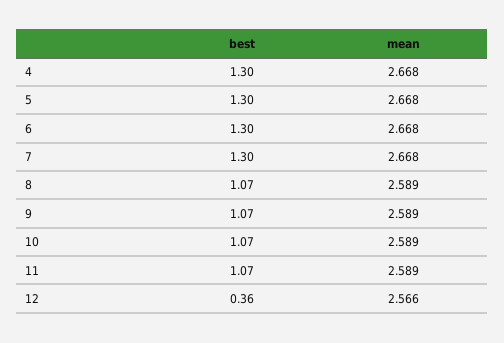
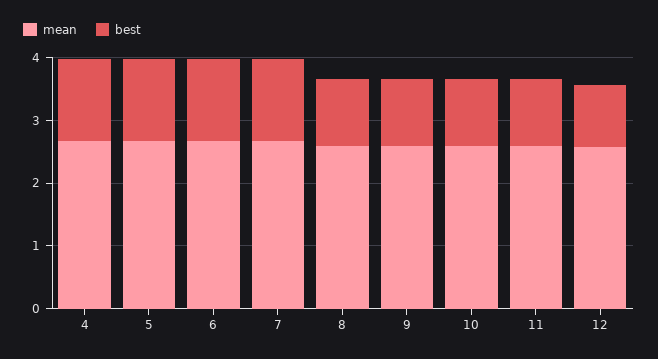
  {
    "best": {
      "4": 1.3,
      "5": 1.3,
      "6": 1.3,
      "7": 1.3,
      "8": 1.07,
      "9": 1.07,
      "10": 1.07,
      "11": 1.07,
-     "12": 0.36
+     "12": 1
    },
    "mean": {
      "4": 2.668,
      "5": 2.668,
      "6": 2.668,
      "7": 2.668,
      "8": 2.589,
      "9": 2.589,
      "10": 2.589,
      "11": 2.589,
      "12": 2.566
    }
  }

